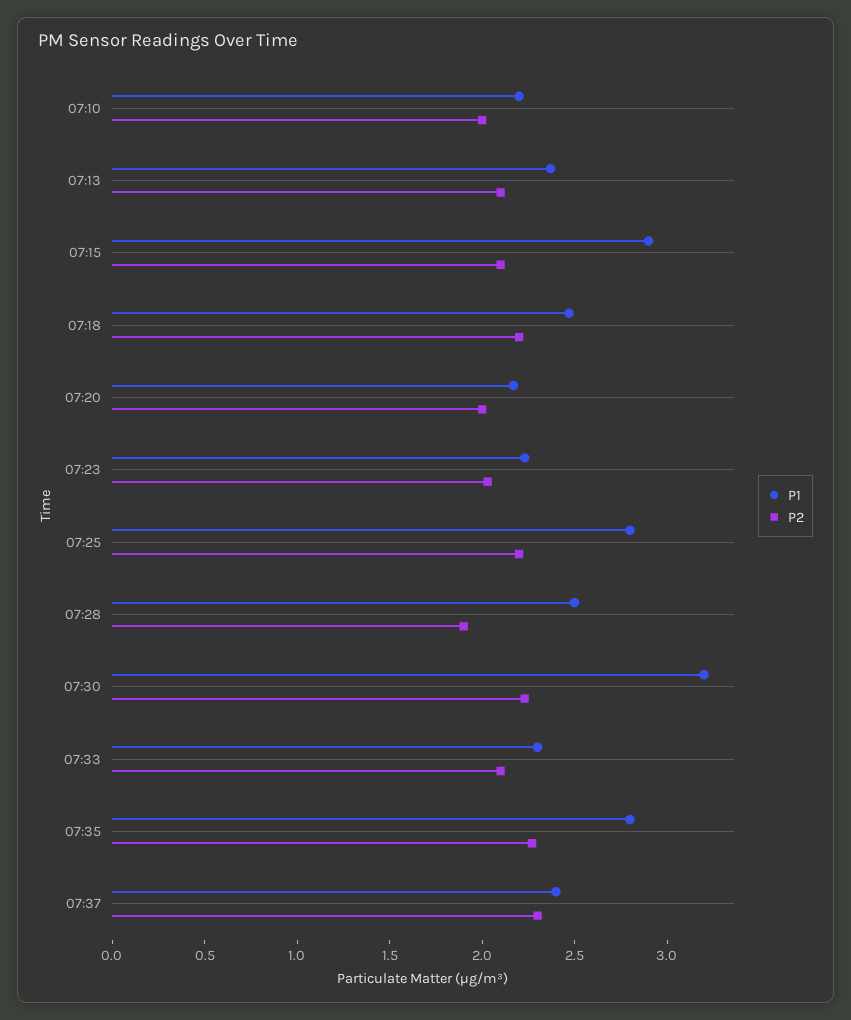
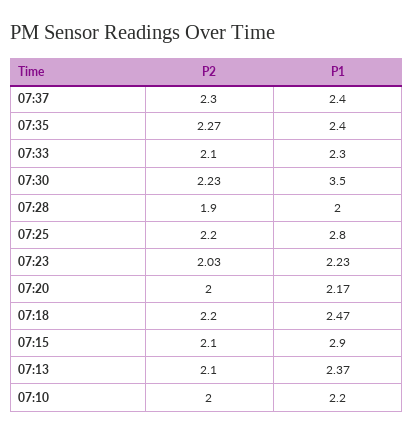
  {
    "P1": {
      "07:10": 2.2,
      "07:13": 2.37,
      "07:15": 2.9,
      "07:18": 2.47,
      "07:20": 2.17,
      "07:23": 2.23,
      "07:25": 2.8,
-     "07:28": 2.5,
+     "07:28": 2,
-     "07:30": 3.2,
+     "07:30": 3.5,
      "07:33": 2.3,
-     "07:35": 2.8,
+     "07:35": 2.4,
      "07:37": 2.4
    },
    "P2": {
      "07:10": 2,
      "07:13": 2.1,
      "07:15": 2.1,
      "07:18": 2.2,
      "07:20": 2,
      "07:23": 2.03,
      "07:25": 2.2,
      "07:28": 1.9,
      "07:30": 2.23,
      "07:33": 2.1,
      "07:35": 2.27,
      "07:37": 2.3
    }
  }

